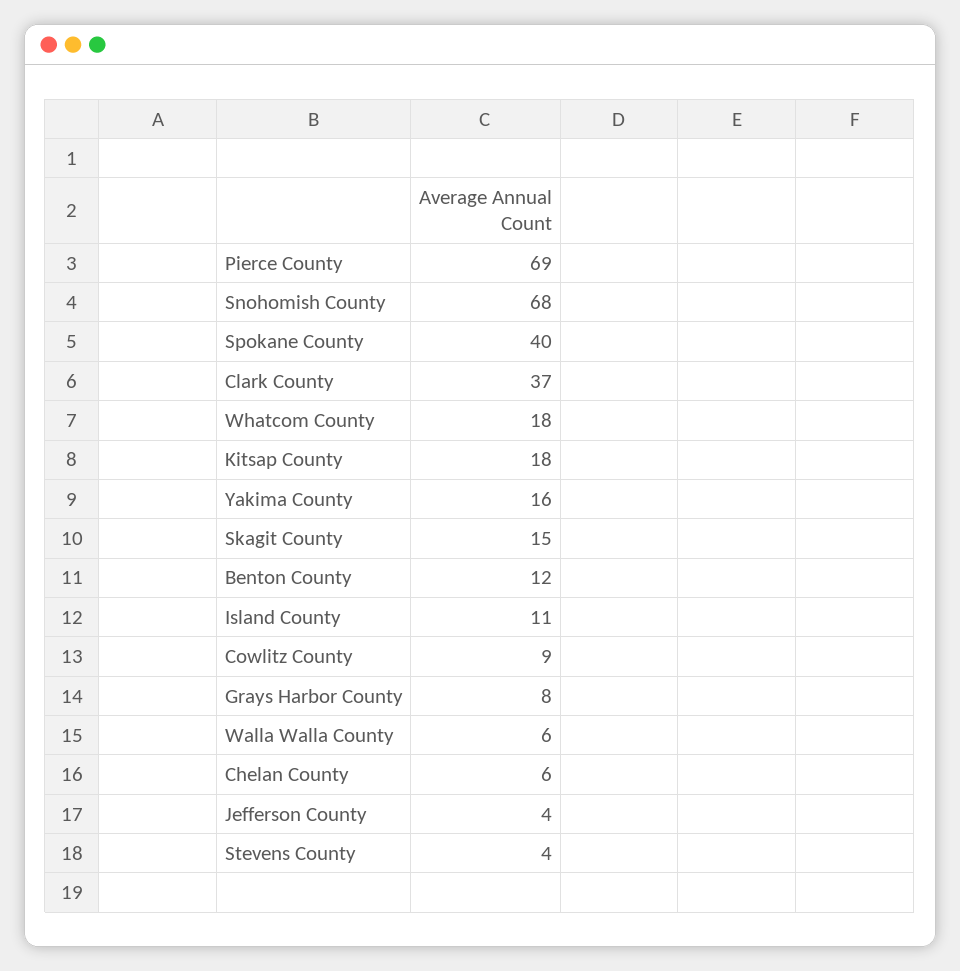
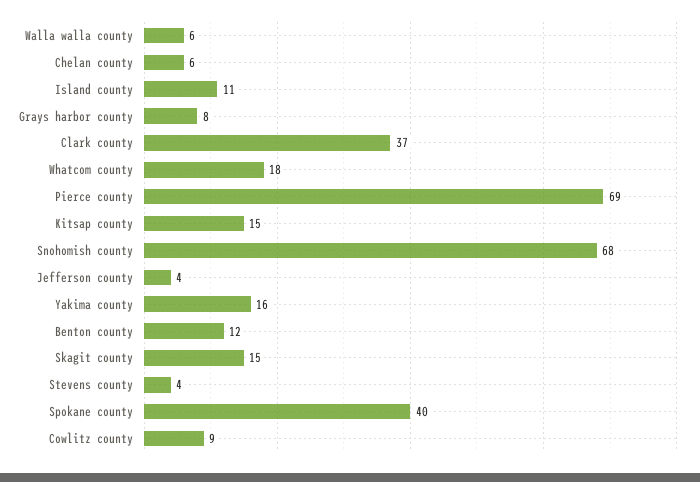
  {
    "Pierce County": 69,
    "Snohomish County": 68,
    "Spokane County": 40,
    "Clark County": 37,
    "Whatcom County": 18,
-   "Kitsap County": 18,
+   "Kitsap County": 15,
    "Yakima County": 16,
    "Skagit County": 15,
    "Benton County": 12,
    "Island County": 11,
    "Cowlitz County": 9,
    "Grays Harbor County": 8,
    "Walla Walla County": 6,
    "Chelan County": 6,
    "Jefferson County": 4,
    "Stevens County": 4
  }

